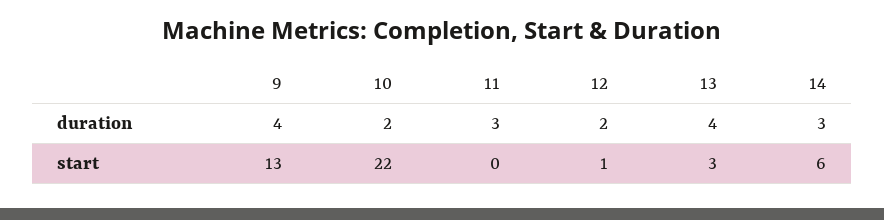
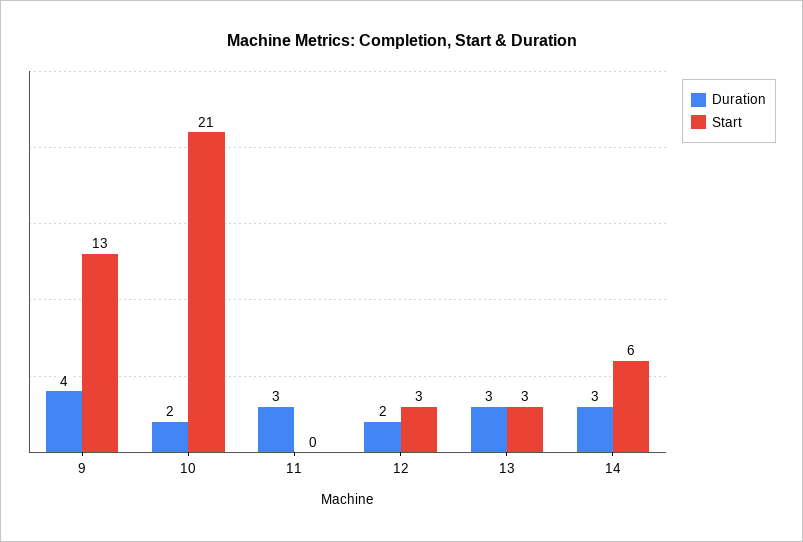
  {
    "duration": {
      "9": 4,
      "10": 2,
      "11": 3,
      "12": 2,
-     "13": 4,
+     "13": 3,
      "14": 3
    },
    "start": {
      "9": 13,
-     "10": 22,
+     "10": 21,
      "11": 0,
-     "12": 1,
+     "12": 3,
      "13": 3,
      "14": 6
    }
  }

